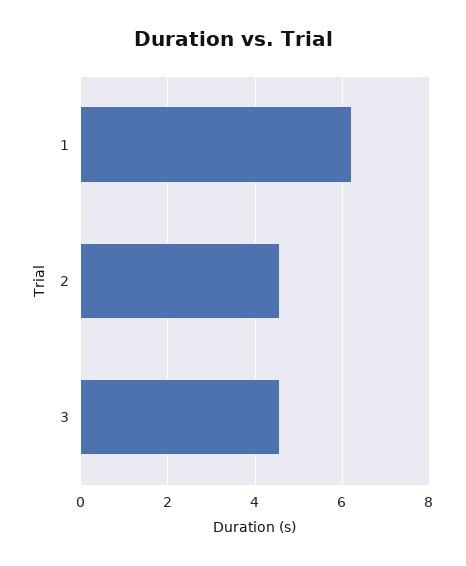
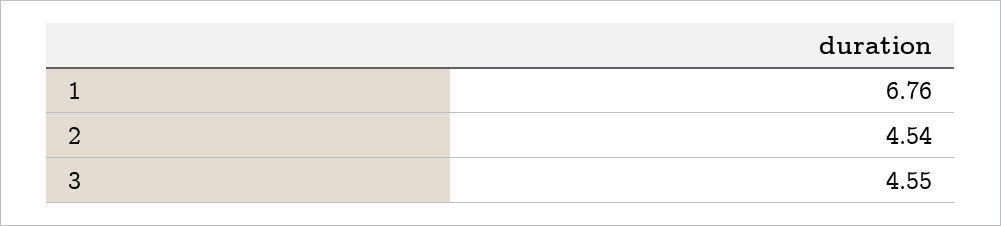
  {
-   "1": 6.2,
+   "1": 6.76,
    "2": 4.54,
    "3": 4.55
  }

